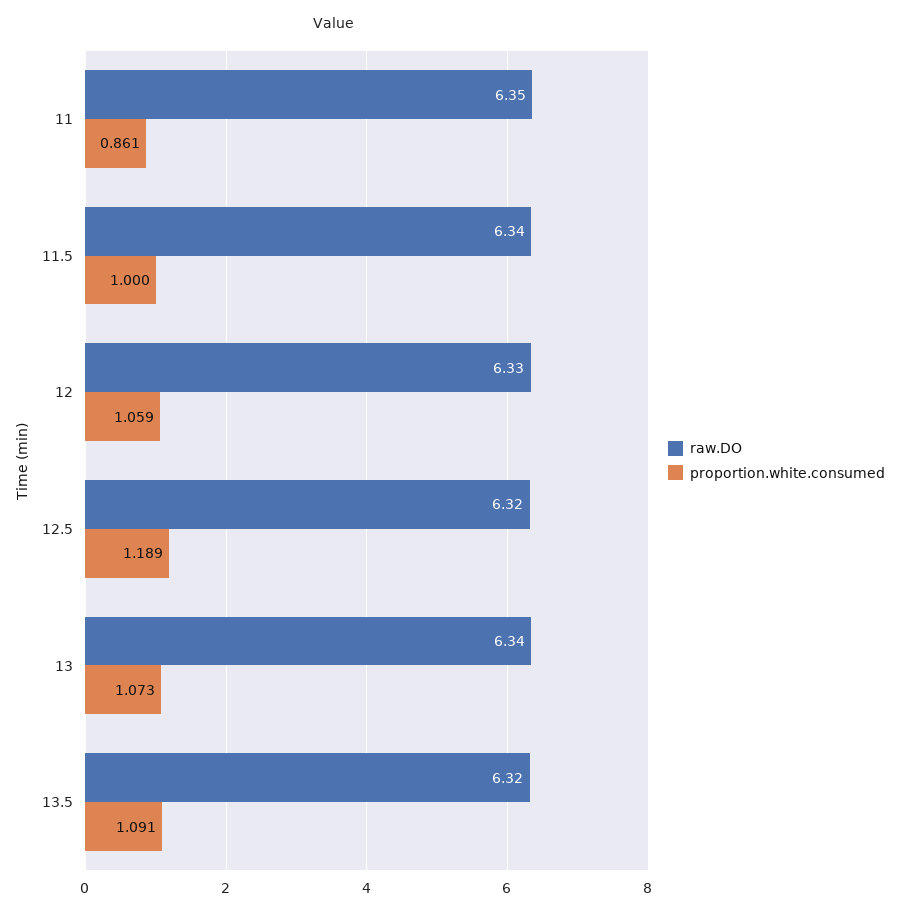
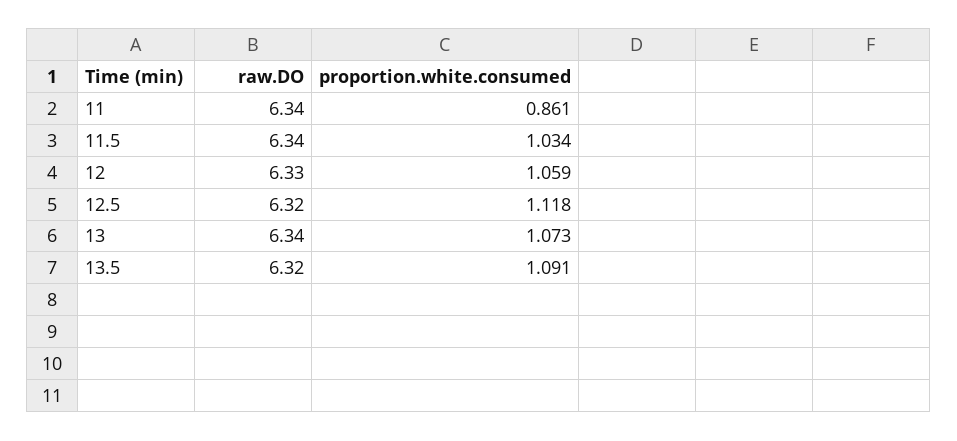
  {
    "raw.DO": {
-     "11": 6.35,
+     "11": 6.34,
      "11.5": 6.34,
      "12": 6.33,
      "12.5": 6.32,
      "13": 6.34,
      "13.5": 6.32
    },
    "proportion.white.consumed": {
      "11": 0.861,
-     "11.5": 1,
+     "11.5": 1.034,
      "12": 1.059,
-     "12.5": 1.189,
+     "12.5": 1.118,
      "13": 1.073,
      "13.5": 1.091
    }
  }

